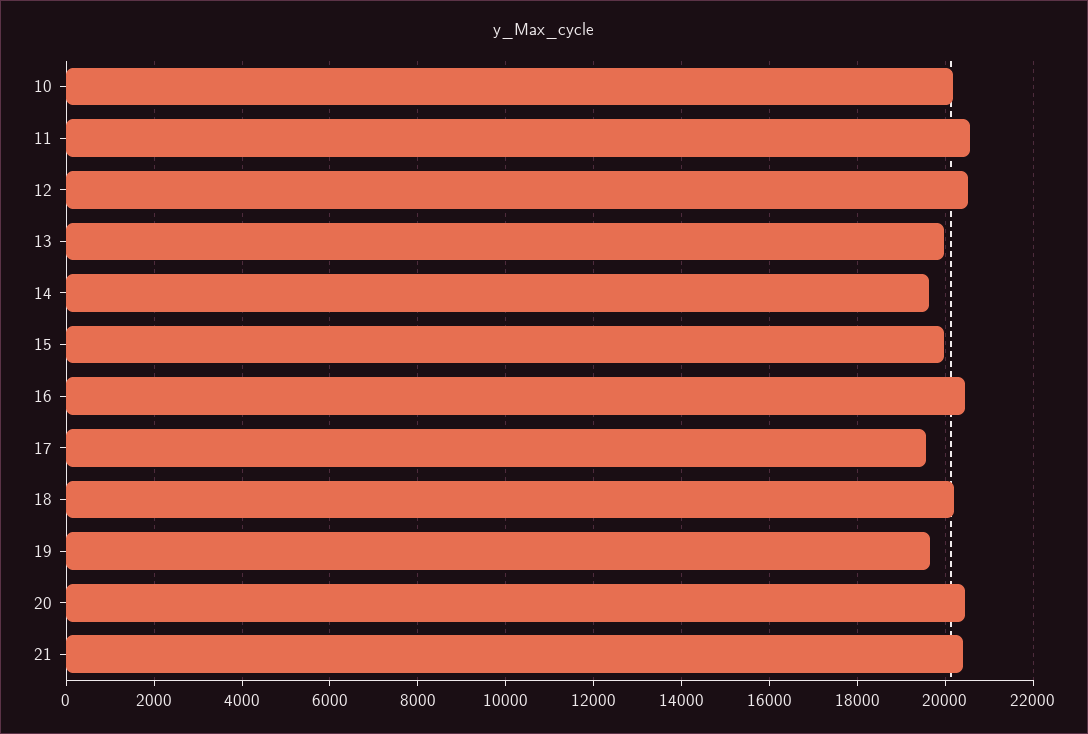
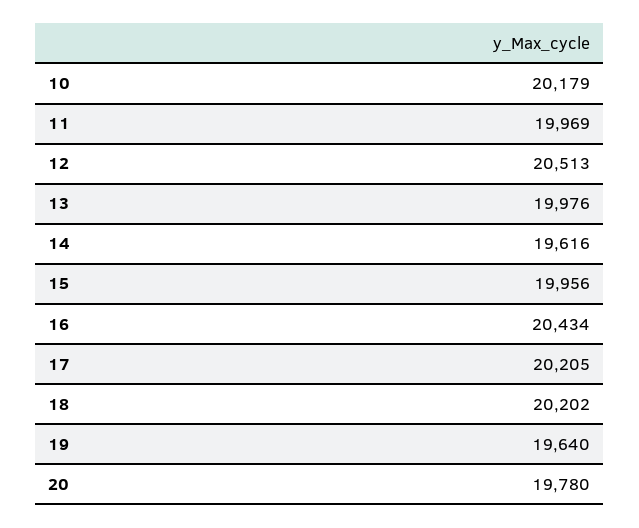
  {
    "10": 20179,
-   "11": 20600,
+   "11": 19969,
    "12": 20513,
    "13": 19976,
    "14": 19616,
    "15": 19956,
    "16": 20434,
-   "17": 19600,
+   "17": 20205,
    "18": 20202,
    "19": 19640,
-   "20": 20400,
+   "20": 19780
-   "21": 20400
  }

